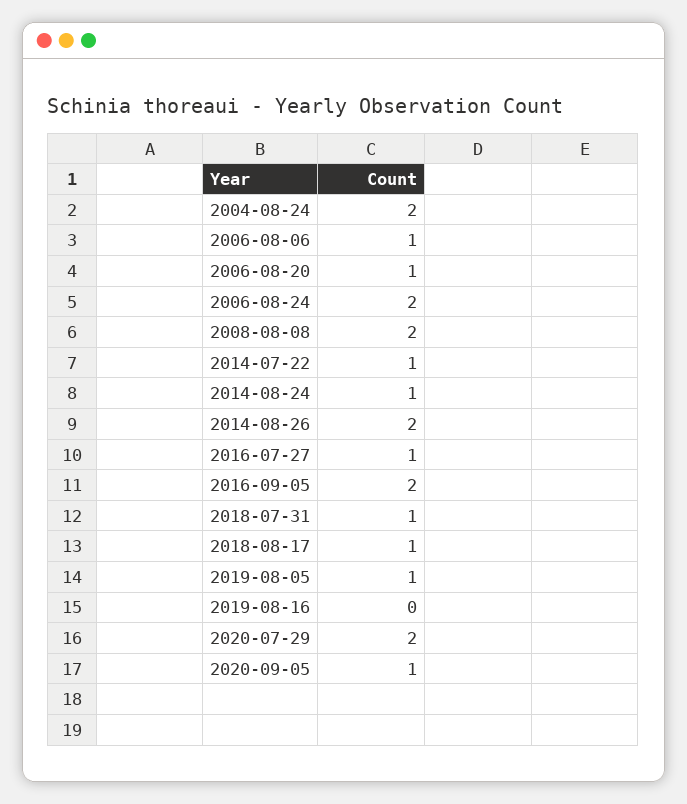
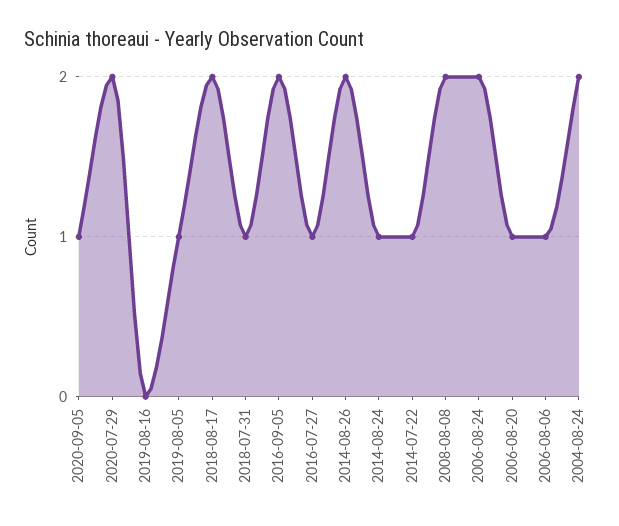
  {
    "2004-08-24": 2,
    "2006-08-06": 1,
    "2006-08-20": 1,
    "2006-08-24": 2,
    "2008-08-08": 2,
    "2014-07-22": 1,
    "2014-08-24": 1,
    "2014-08-26": 2,
    "2016-07-27": 1,
    "2016-09-05": 2,
    "2018-07-31": 1,
-   "2018-08-17": 1,
+   "2018-08-17": 2,
    "2019-08-05": 1,
    "2019-08-16": 0,
    "2020-07-29": 2,
    "2020-09-05": 1
  }

